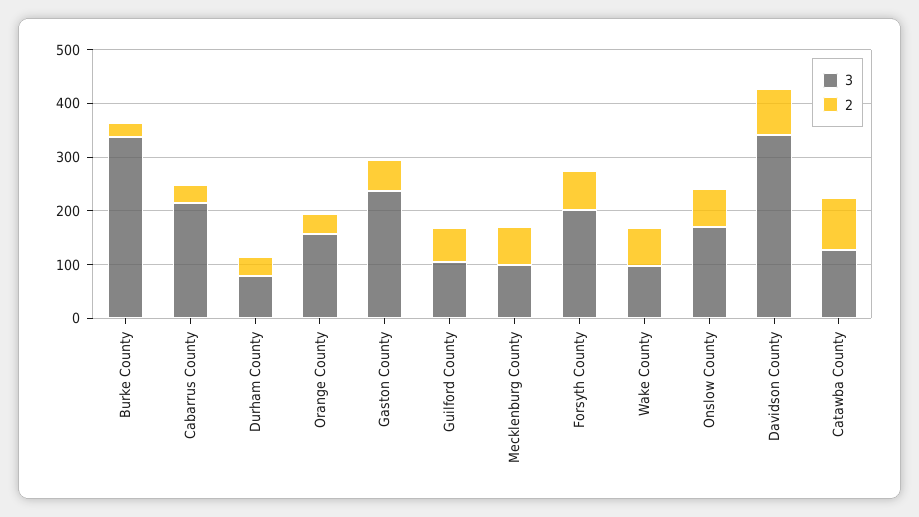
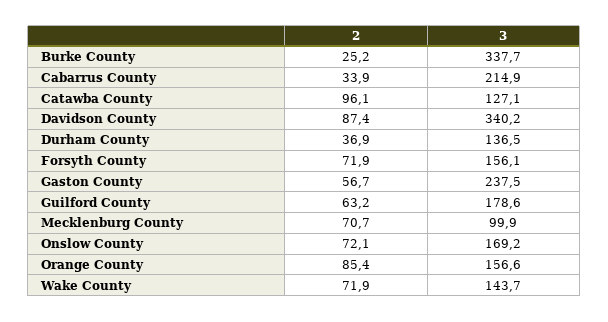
  {
    "3": {
      "Burke County": 337.7,
      "Cabarrus County": 214.9,
-     "Durham County": 80,
+     "Durham County": 136.5,
      "Orange County": 156.6,
      "Gaston County": 237.5,
-     "Guilford County": 100,
+     "Guilford County": 178.6,
      "Mecklenburg County": 99.9,
-     "Forsyth County": 200,
+     "Forsyth County": 156.1,
-     "Wake County": 100,
+     "Wake County": 143.7,
      "Onslow County": 169.2,
      "Davidson County": 340.2,
      "Catawba County": 127.1
    },
    "2": {
      "Burke County": 25.2,
      "Cabarrus County": 33.9,
      "Durham County": 36.9,
-     "Orange County": 40,
+     "Orange County": 85.4,
      "Gaston County": 56.7,
      "Guilford County": 63.2,
      "Mecklenburg County": 70.7,
      "Forsyth County": 71.9,
      "Wake County": 71.9,
      "Onslow County": 72.1,
      "Davidson County": 87.4,
      "Catawba County": 96.1
    }
  }

